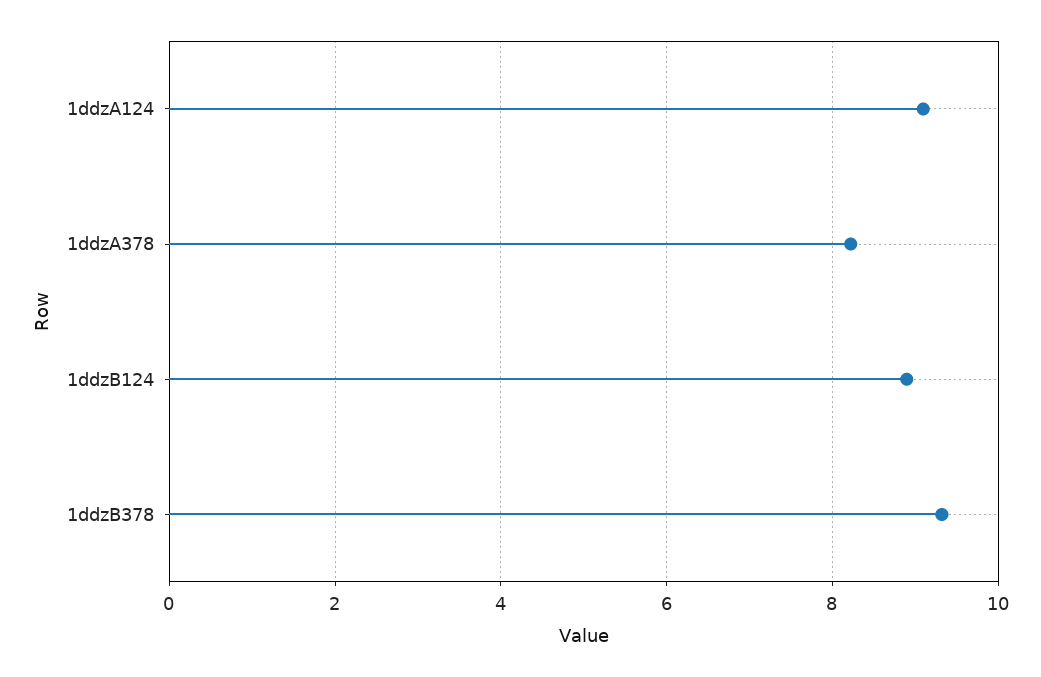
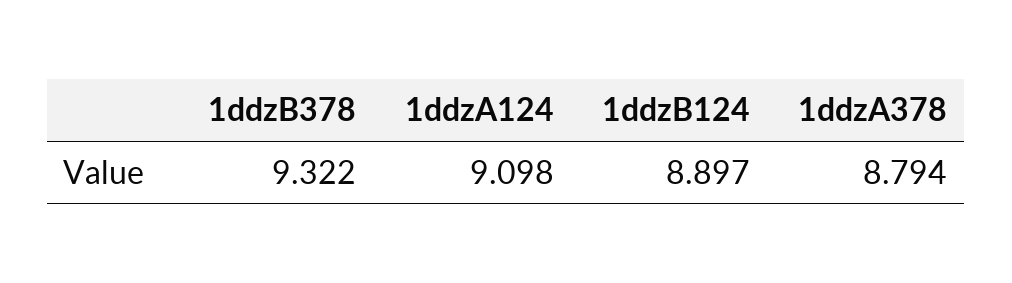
  {
    "1ddzA124": 9.098,
-   "1ddzA378": 8.2,
+   "1ddzA378": 8.794,
    "1ddzB124": 8.897,
    "1ddzB378": 9.322
  }

